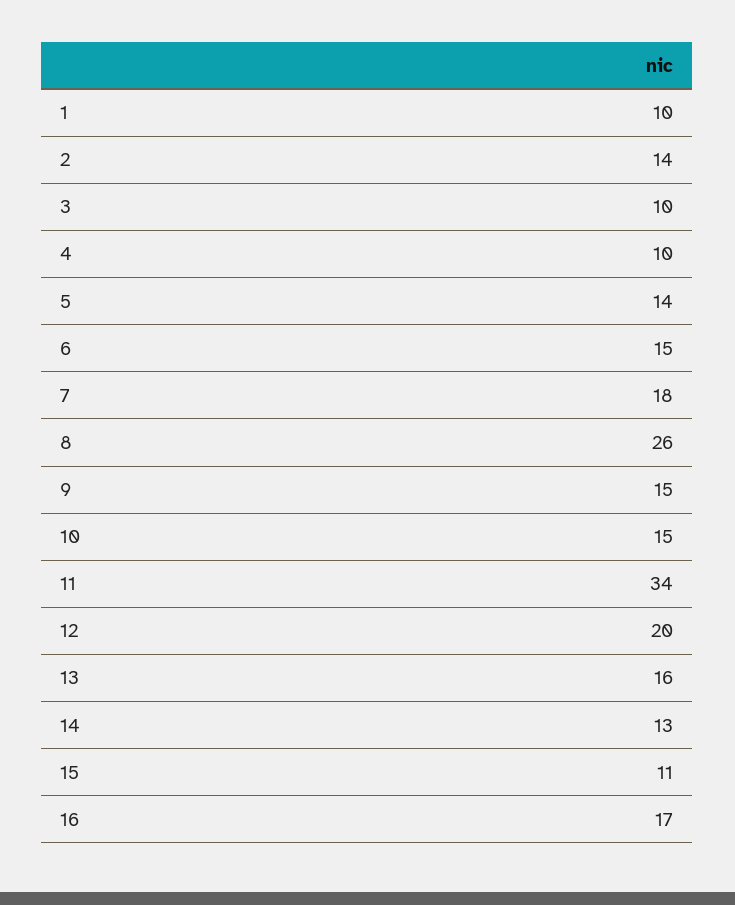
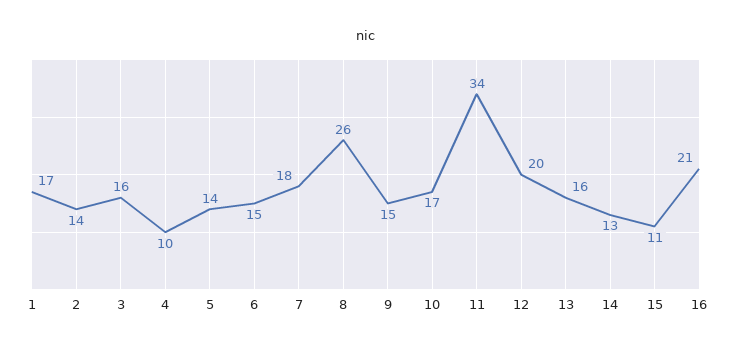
  {
-   "1": 10,
+   "1": 17,
    "2": 14,
-   "3": 10,
+   "3": 16,
    "4": 10,
    "5": 14,
    "6": 15,
    "7": 18,
    "8": 26,
    "9": 15,
-   "10": 15,
+   "10": 17,
    "11": 34,
    "12": 20,
    "13": 16,
    "14": 13,
    "15": 11,
-   "16": 17
+   "16": 21
  }

